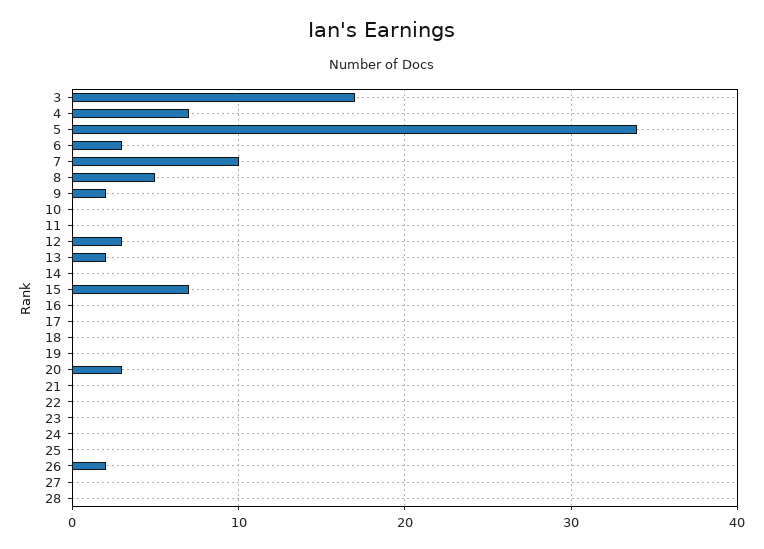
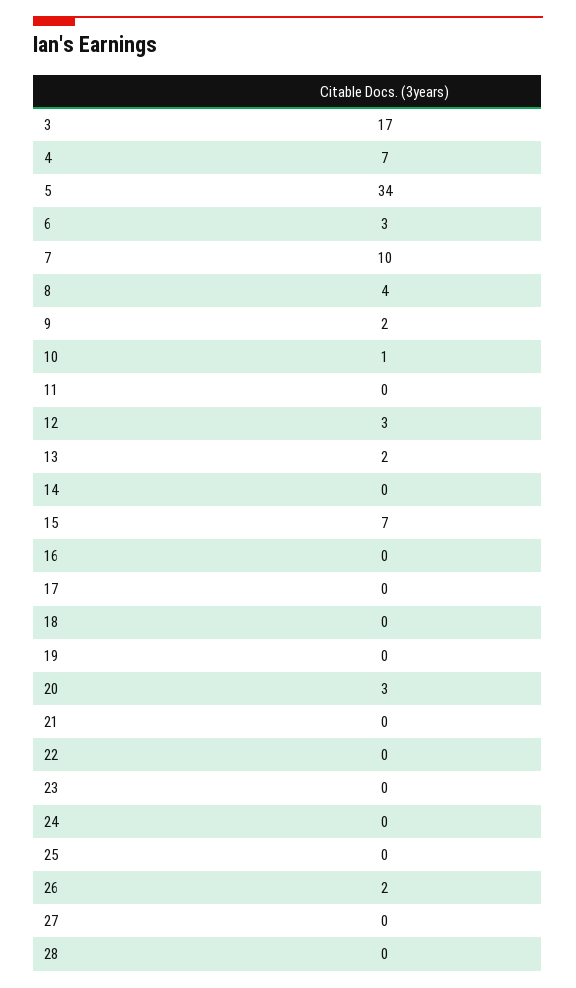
  {
    "3": 17,
    "4": 7,
    "5": 34,
    "6": 3,
    "7": 10,
-   "8": 5,
+   "8": 4,
    "9": 2,
-   "10": 0,
+   "10": 1,
    "11": 0,
    "12": 3,
    "13": 2,
    "14": 0,
    "15": 7,
    "16": 0,
    "17": 0,
    "18": 0,
    "19": 0,
    "20": 3,
    "21": 0,
    "22": 0,
    "23": 0,
    "24": 0,
    "25": 0,
    "26": 2,
    "27": 0,
    "28": 0
  }

